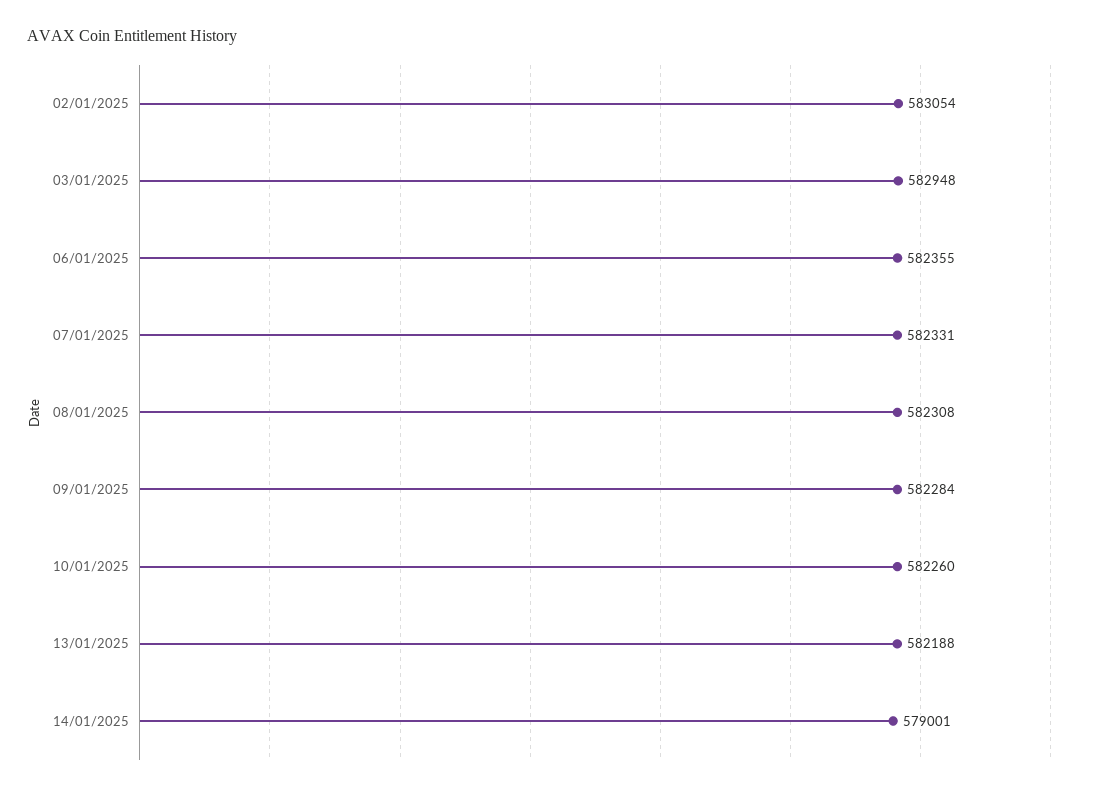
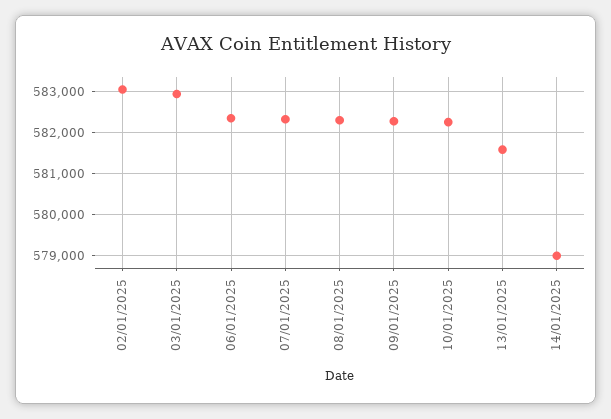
  {
    "02/01/2025": 583054,
    "03/01/2025": 582948,
    "06/01/2025": 582355,
    "07/01/2025": 582331,
    "08/01/2025": 582308,
    "09/01/2025": 582284,
    "10/01/2025": 582260,
-   "13/01/2025": 582188,
+   "13/01/2025": 581600,
    "14/01/2025": 579001
  }

